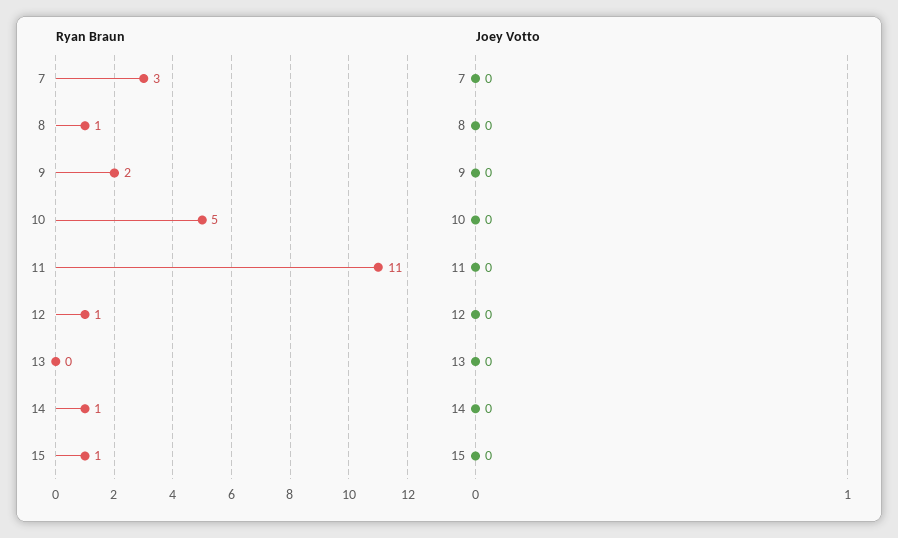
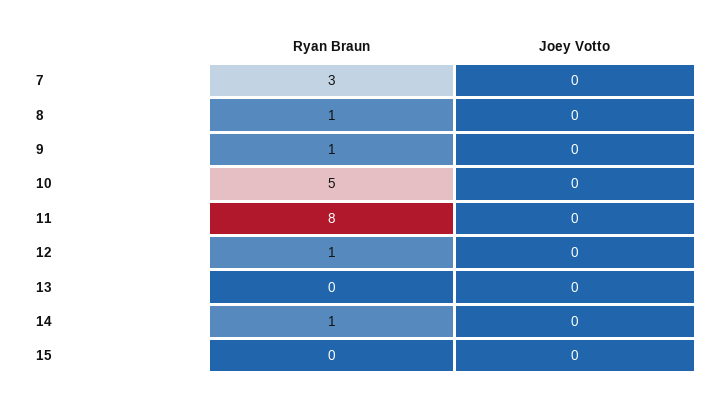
  {
    "Ryan Braun": {
      "7": 3,
      "8": 1,
-     "9": 2,
+     "9": 1,
      "10": 5,
-     "11": 11,
+     "11": 8,
      "12": 1,
      "13": 0,
      "14": 1,
-     "15": 1
+     "15": 0
    },
    "Joey Votto": {
      "7": 0,
      "8": 0,
      "9": 0,
      "10": 0,
      "11": 0,
      "12": 0,
      "13": 0,
      "14": 0,
      "15": 0
    }
  }

